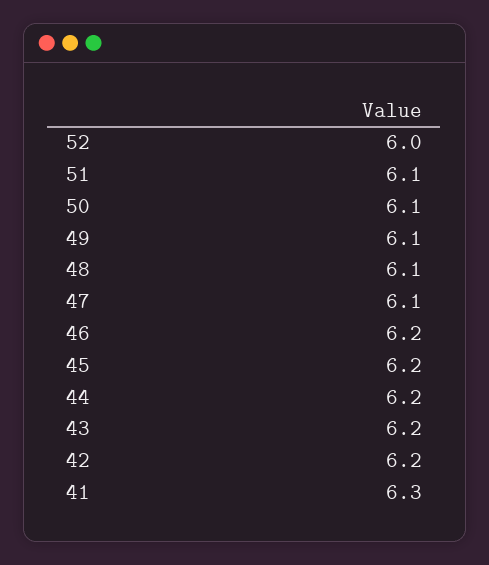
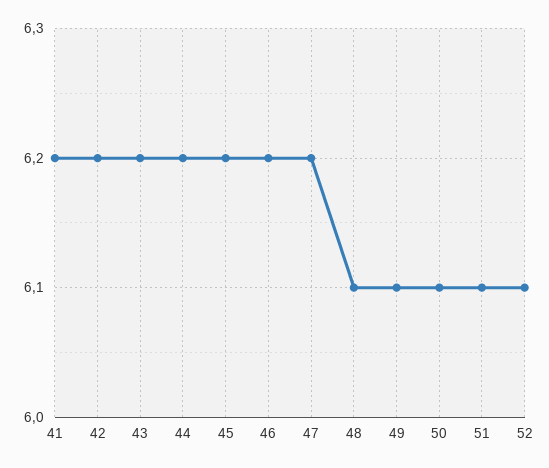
  {
-   "52": 6,
+   "52": 6.1,
    "51": 6.1,
    "50": 6.1,
    "49": 6.1,
    "48": 6.1,
-   "47": 6.1,
+   "47": 6.2,
    "46": 6.2,
    "45": 6.2,
    "44": 6.2,
    "43": 6.2,
    "42": 6.2,
-   "41": 6.3
+   "41": 6.2
  }

